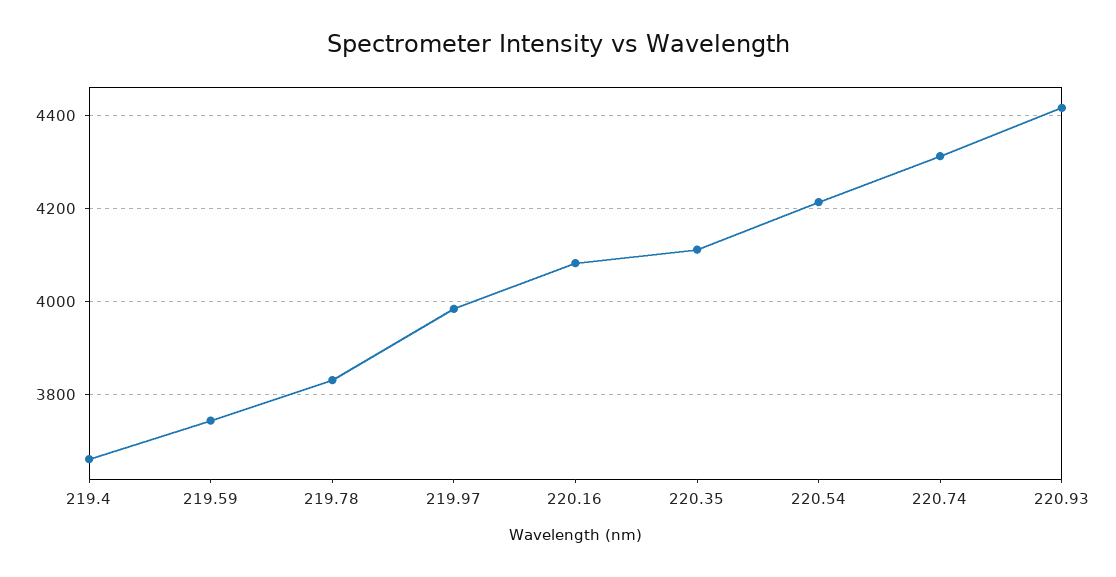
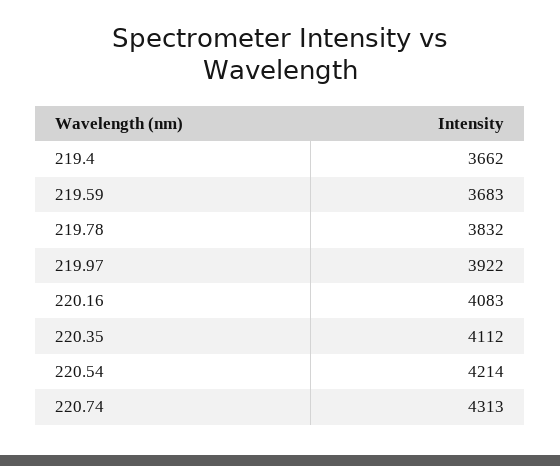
  {
    "219.4": 3662,
-   "219.59": 3740,
+   "219.59": 3683,
    "219.78": 3832,
-   "219.97": 3980,
+   "219.97": 3922,
    "220.16": 4083,
    "220.35": 4112,
    "220.54": 4214,
-   "220.74": 4313,
+   "220.74": 4313
-   "220.93": 4420
  }

